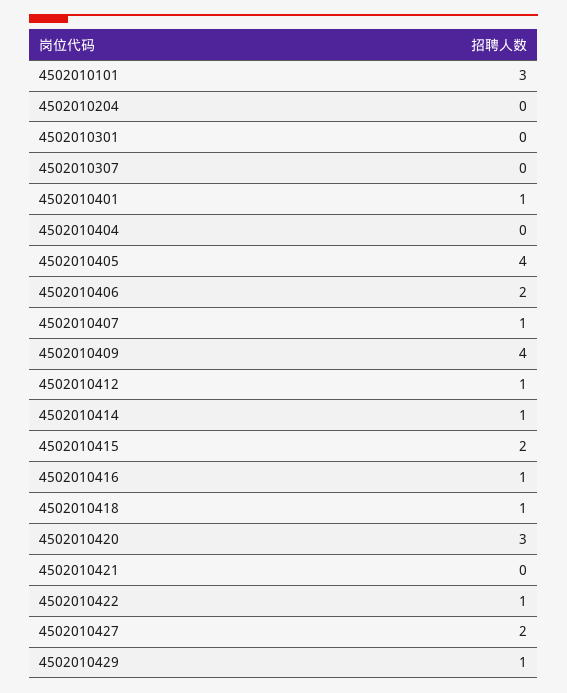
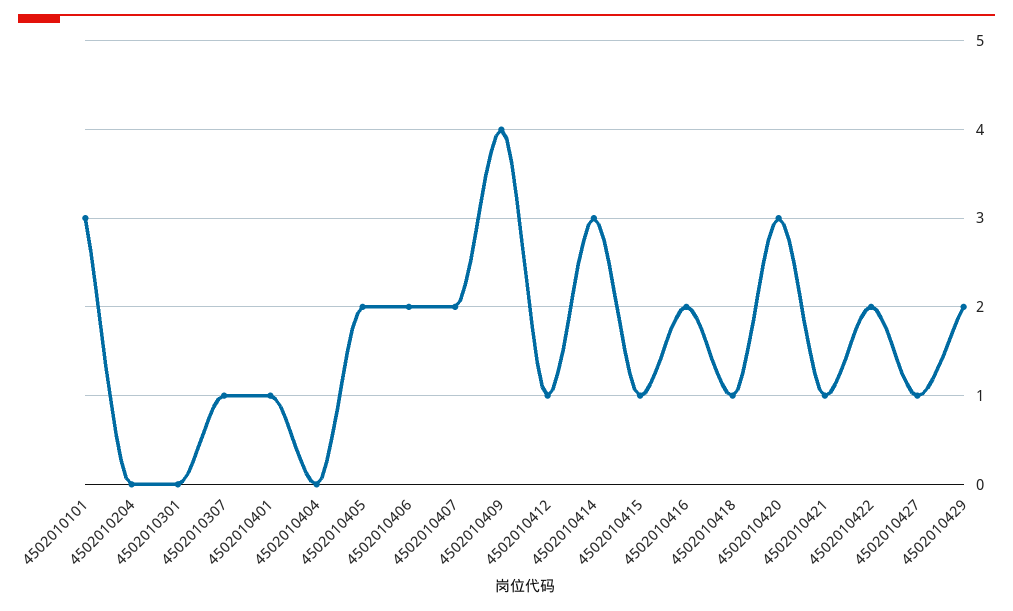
  {
    "4502010101": 3,
    "4502010204": 0,
    "4502010301": 0,
-   "4502010307": 0,
+   "4502010307": 1,
    "4502010401": 1,
    "4502010404": 0,
-   "4502010405": 4,
+   "4502010405": 2,
    "4502010406": 2,
-   "4502010407": 1,
+   "4502010407": 2,
    "4502010409": 4,
    "4502010412": 1,
-   "4502010414": 1,
+   "4502010414": 3,
-   "4502010415": 2,
+   "4502010415": 1,
-   "4502010416": 1,
+   "4502010416": 2,
    "4502010418": 1,
    "4502010420": 3,
-   "4502010421": 0,
+   "4502010421": 1,
-   "4502010422": 1,
+   "4502010422": 2,
-   "4502010427": 2,
+   "4502010427": 1,
-   "4502010429": 1
+   "4502010429": 2
  }

